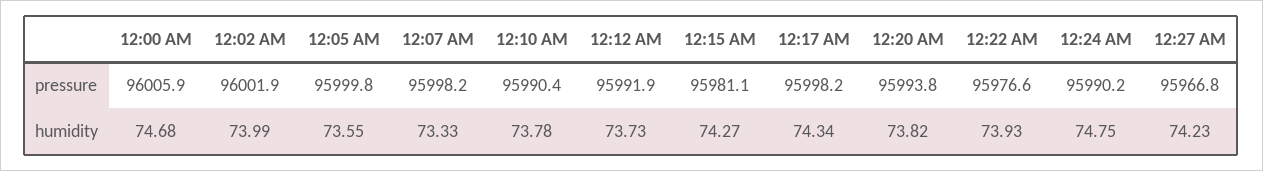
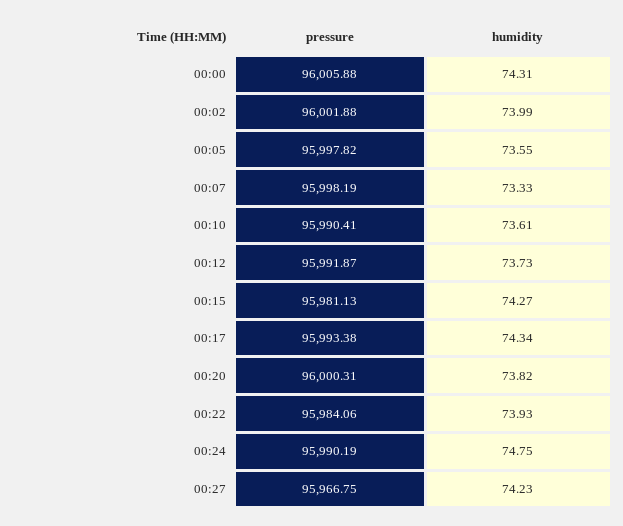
  {
    "12:00 AM": {
      "pressure": 96005.88,
-     "humidity": 74.68
+     "humidity": 74.31
    },
    "12:02 AM": {
      "pressure": 96001.88,
      "humidity": 73.99
    },
    "12:05 AM": {
-     "pressure": 95999.8,
+     "pressure": 95997.82,
      "humidity": 73.55
    },
    "12:07 AM": {
      "pressure": 95998.19,
      "humidity": 73.33
    },
    "12:10 AM": {
      "pressure": 95990.41,
-     "humidity": 73.78
+     "humidity": 73.61
    },
    "12:12 AM": {
      "pressure": 95991.87,
      "humidity": 73.73
    },
    "12:15 AM": {
      "pressure": 95981.13,
      "humidity": 74.27
    },
    "12:17 AM": {
-     "pressure": 95998.2,
+     "pressure": 95993.38,
      "humidity": 74.34
    },
    "12:20 AM": {
-     "pressure": 95993.8,
+     "pressure": 96000.31,
      "humidity": 73.82
    },
    "12:22 AM": {
-     "pressure": 95976.6,
+     "pressure": 95984.06,
      "humidity": 73.93
    },
    "12:24 AM": {
      "pressure": 95990.19,
      "humidity": 74.75
    },
    "12:27 AM": {
      "pressure": 95966.75,
      "humidity": 74.23
    }
  }

